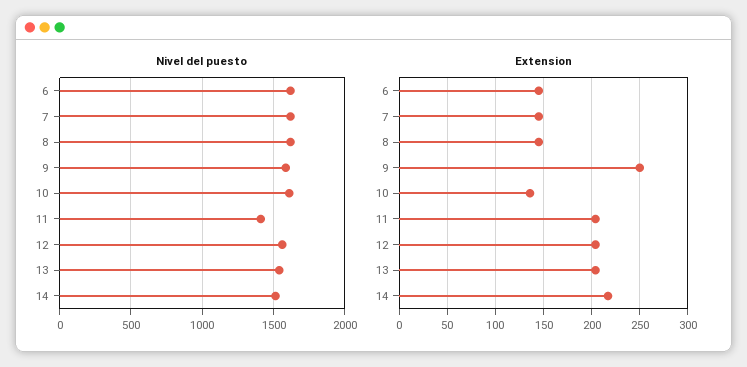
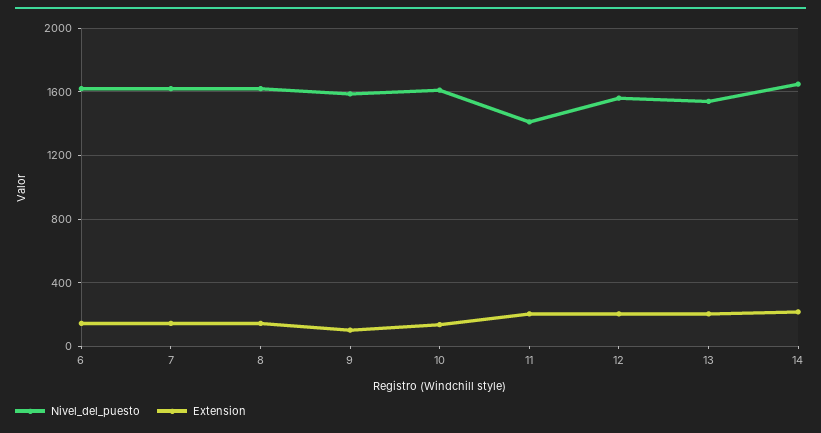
  {
    "Nivel del puesto": {
      "6": 1600,
      "7": 1600,
      "8": 1600,
      "9": 1600,
      "10": 1600,
      "11": 1400,
      "12": 1550,
      "13": 1550,
-     "14": 1500
+     "14": 1650
    },
    "Extension": {
      "6": 150,
      "7": 150,
      "8": 150,
-     "9": 250,
+     "9": 100,
      "10": 140,
      "11": 200,
      "12": 200,
      "13": 200,
      "14": 220
    }
  }

